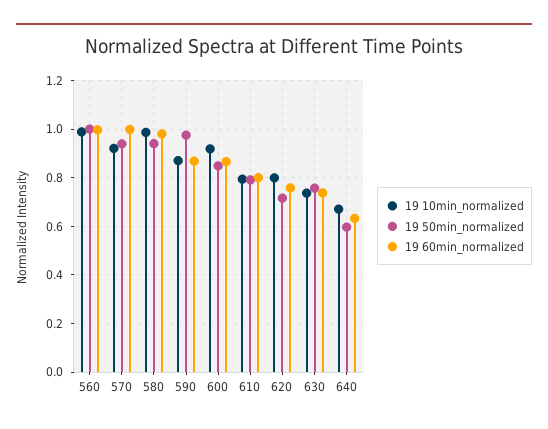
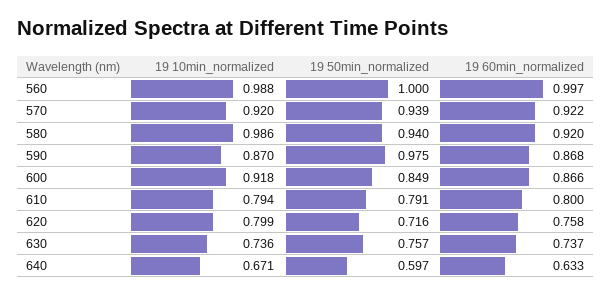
  {
    "19 10min_normalized": {
      "560": 0.988,
      "570": 0.92,
      "580": 0.986,
      "590": 0.87,
      "600": 0.918,
      "610": 0.794,
      "620": 0.799,
      "630": 0.736,
      "640": 0.671
    },
    "19 50min_normalized": {
      "560": 1,
      "570": 0.939,
      "580": 0.94,
      "590": 0.975,
      "600": 0.849,
      "610": 0.791,
      "620": 0.716,
      "630": 0.757,
      "640": 0.597
    },
    "19 60min_normalized": {
      "560": 0.997,
-     "570": 1,
+     "570": 0.922,
-     "580": 0.975,
+     "580": 0.92,
      "590": 0.868,
      "600": 0.866,
      "610": 0.8,
      "620": 0.758,
      "630": 0.737,
      "640": 0.633
    }
  }

